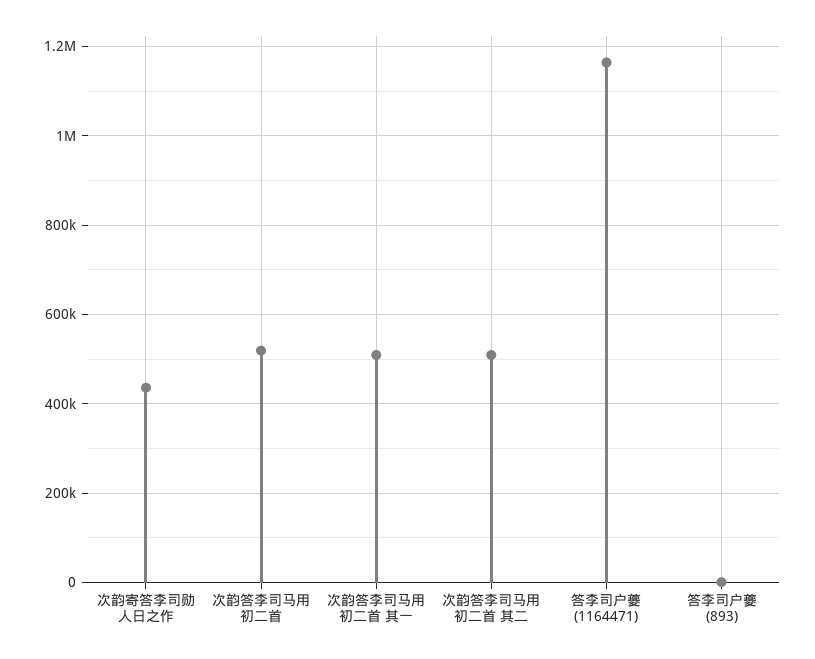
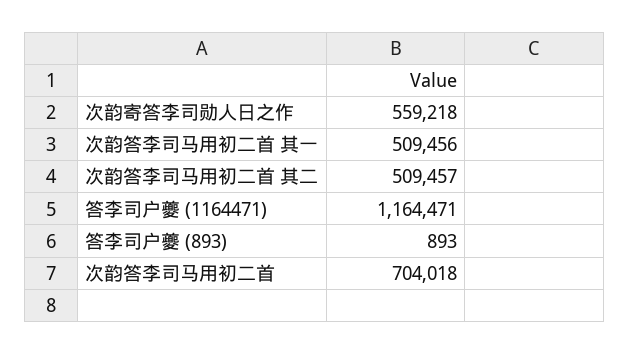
  {
-   "次韵寄答李司勋人日之作": 440000,
+   "次韵寄答李司勋人日之作": 559218,
-   "次韵答李司马用初二首": 520000,
+   "次韵答李司马用初二首": 704018,
    "次韵答李司马用初二首 其一": 509456,
    "次韵答李司马用初二首 其二": 509457,
    "答李司户夔 (1164471)": 1164471,
    "答李司户夔 (893)": 893
  }

